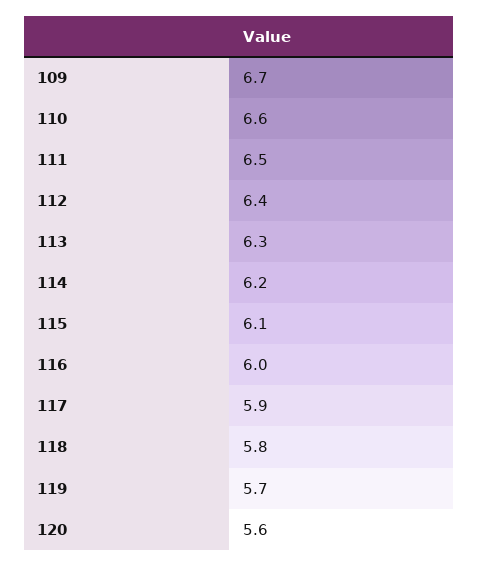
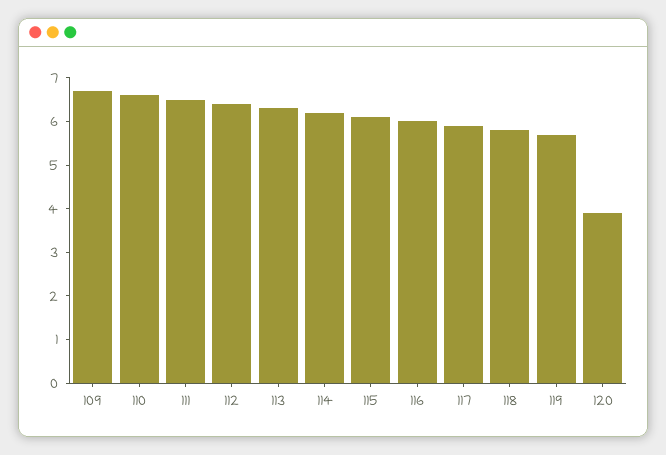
  {
    "109": 6.7,
    "110": 6.6,
    "111": 6.5,
    "112": 6.4,
    "113": 6.3,
    "114": 6.2,
    "115": 6.1,
    "116": 6,
    "117": 5.9,
    "118": 5.8,
    "119": 5.7,
-   "120": 5.6
+   "120": 4
  }

